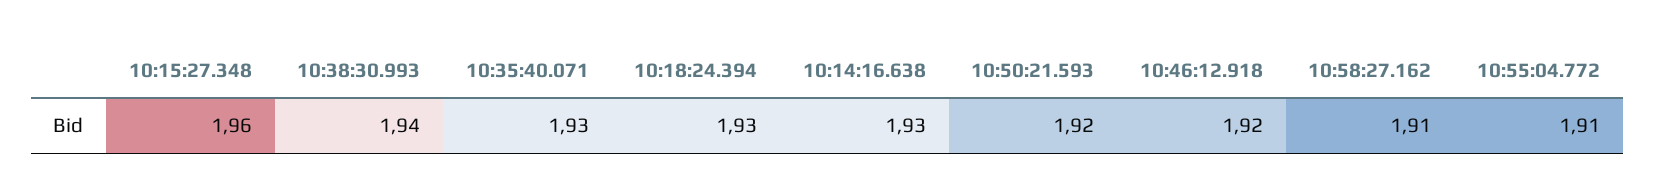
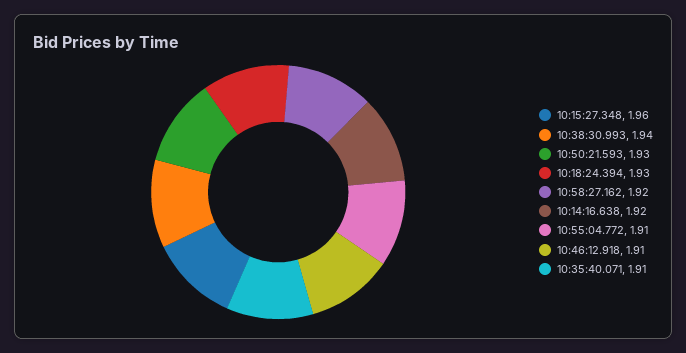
  {
    "10:15:27.348": 1.96,
    "10:38:30.993": 1.94,
-   "10:35:40.071": 1.93,
+   "10:35:40.071": 1.91,
    "10:18:24.394": 1.93,
-   "10:14:16.638": 1.93,
+   "10:14:16.638": 1.92,
-   "10:50:21.593": 1.92,
+   "10:50:21.593": 1.93,
-   "10:46:12.918": 1.92,
+   "10:46:12.918": 1.91,
-   "10:58:27.162": 1.91,
+   "10:58:27.162": 1.92,
    "10:55:04.772": 1.91
  }

